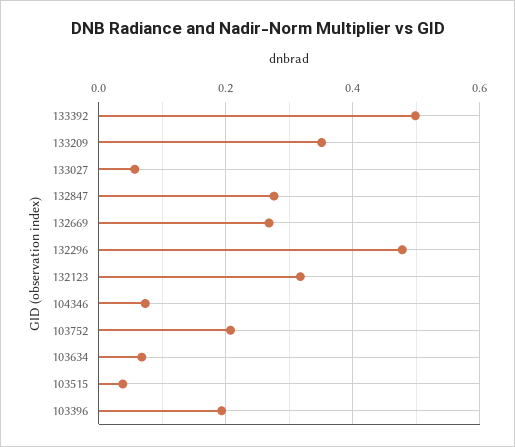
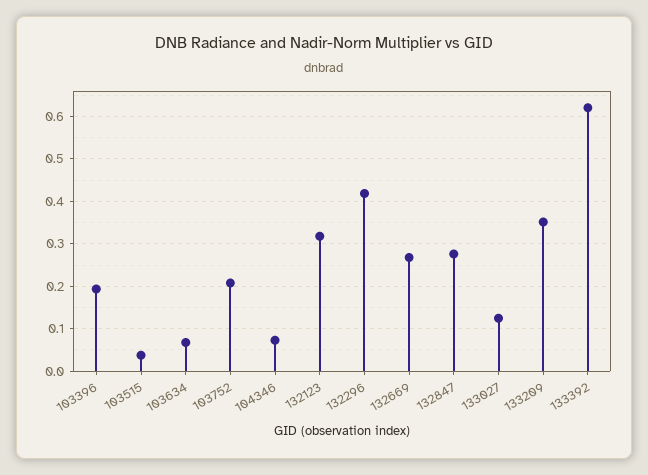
  {
-   "133392": 0.5,
+   "133392": 0.62,
    "133209": 0.36,
-   "133027": 0.06,
+   "133027": 0.12,
    "132847": 0.28,
    "132669": 0.26,
-   "132296": 0.48,
+   "132296": 0.42,
    "132123": 0.32,
    "104346": 0.08,
    "103752": 0.2,
    "103634": 0.06,
    "103515": 0.04,
    "103396": 0.2
  }

